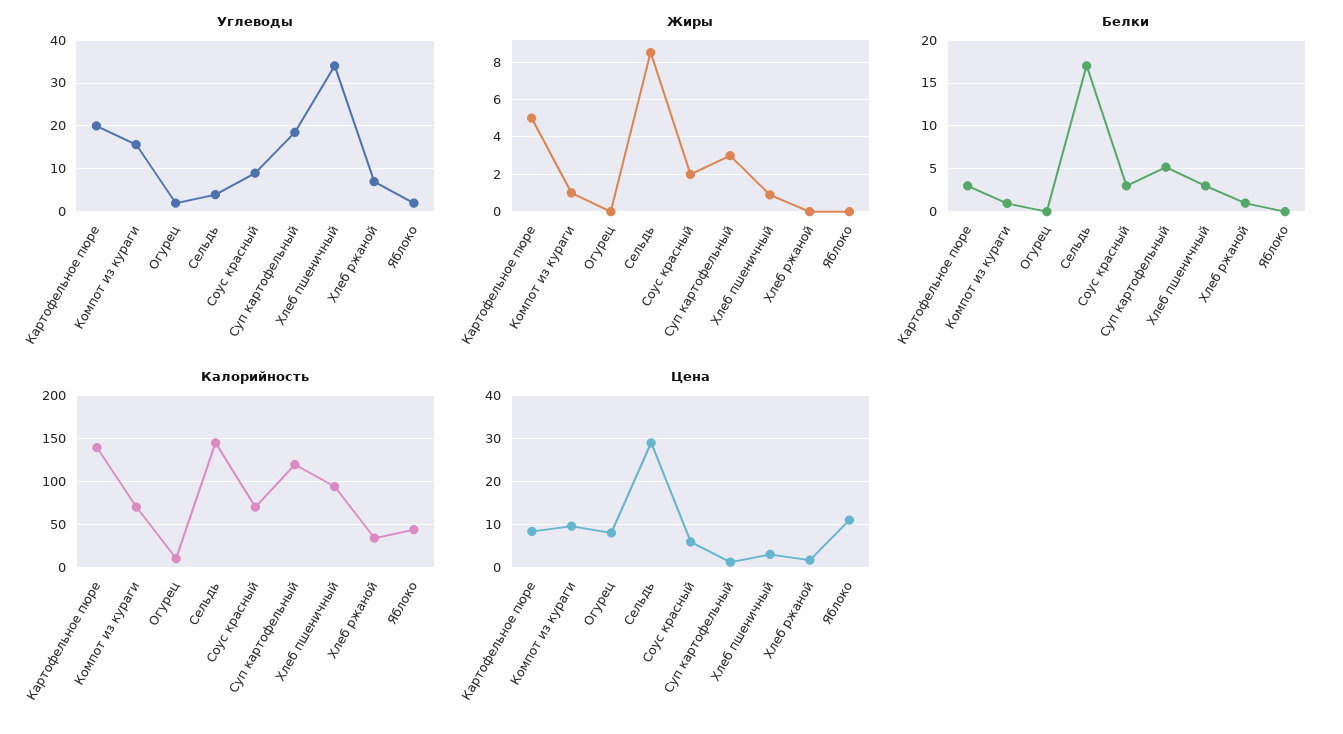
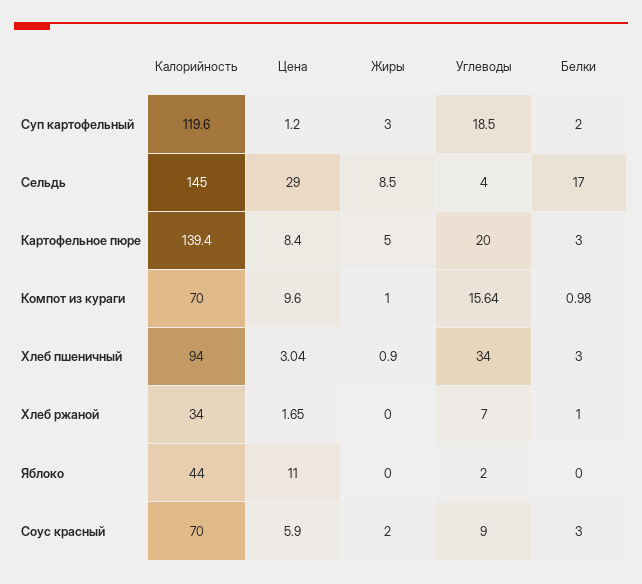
  {
    "Углеводы": {
      "Картофельное пюре": 20,
      "Компот из кураги": 15.64,
-     "Огурец": 2,
      "Сельдь": 4,
      "Соус красный": 9,
      "Суп картофельный": 18.5,
      "Хлеб пшеничный": 34,
      "Хлеб ржаной": 7,
      "Яблоко": 2
    },
    "Жиры": {
      "Картофельное пюре": 5,
      "Компот из кураги": 1,
-     "Огурец": 0,
      "Сельдь": 8.5,
      "Соус красный": 2,
      "Суп картофельный": 3,
      "Хлеб пшеничный": 0.9,
      "Хлеб ржаной": 0,
      "Яблоко": 0
    },
    "Белки": {
      "Картофельное пюре": 3,
      "Компот из кураги": 0.98,
-     "Огурец": 0,
      "Сельдь": 17,
      "Соус красный": 3,
-     "Суп картофельный": 5,
+     "Суп картофельный": 2,
      "Хлеб пшеничный": 3,
      "Хлеб ржаной": 1,
      "Яблоко": 0
    },
    "Калорийность": {
      "Картофельное пюре": 139.4,
      "Компот из кураги": 70,
-     "Огурец": 10,
      "Сельдь": 145,
      "Соус красный": 70,
      "Суп картофельный": 119.6,
      "Хлеб пшеничный": 94,
      "Хлеб ржаной": 34,
      "Яблоко": 44
    },
    "Цена": {
      "Картофельное пюре": 8.4,
      "Компот из кураги": 9.6,
-     "Огурец": 8,
      "Сельдь": 29,
      "Соус красный": 5.9,
      "Суп картофельный": 1.2,
      "Хлеб пшеничный": 3.04,
      "Хлеб ржаной": 1.65,
      "Яблоко": 11
    }
  }

